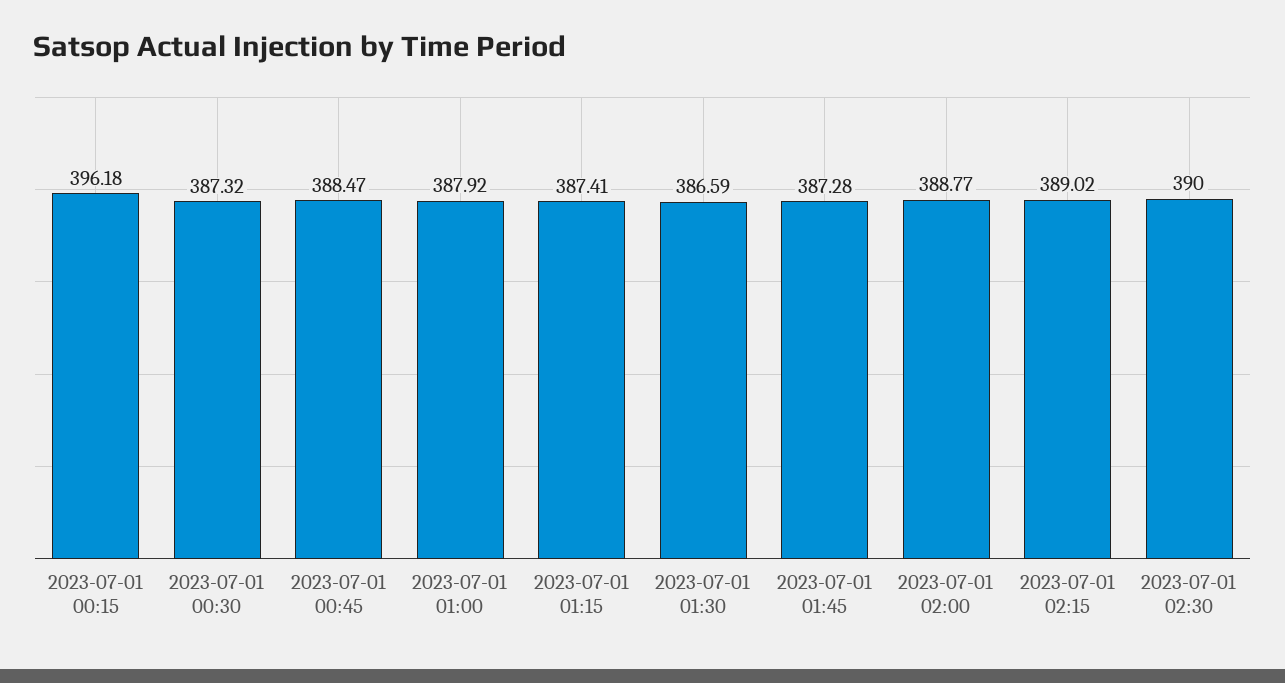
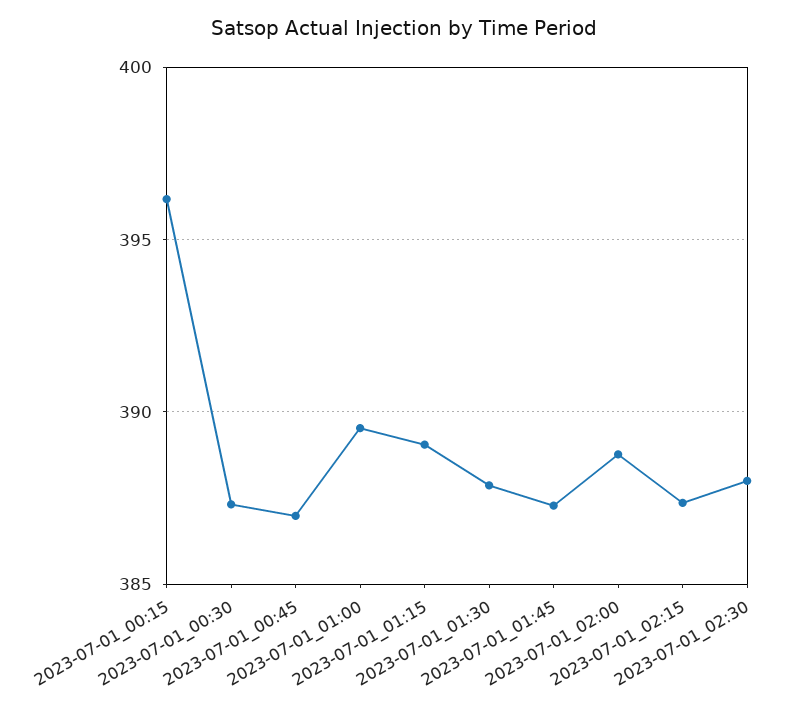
  {
    "2023-07-01 00:15": 396.18,
    "2023-07-01 00:30": 387.32,
-   "2023-07-01 00:45": 388.47,
+   "2023-07-01 00:45": 387,
-   "2023-07-01 01:00": 387.92,
+   "2023-07-01 01:00": 389.5,
-   "2023-07-01 01:15": 387.41,
+   "2023-07-01 01:15": 389,
-   "2023-07-01 01:30": 386.59,
+   "2023-07-01 01:30": 388,
    "2023-07-01 01:45": 387.28,
    "2023-07-01 02:00": 388.77,
-   "2023-07-01 02:15": 389.02,
+   "2023-07-01 02:15": 387.5,
-   "2023-07-01 02:30": 390
+   "2023-07-01 02:30": 388
  }

